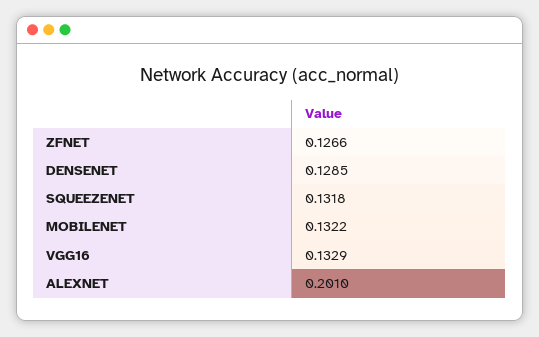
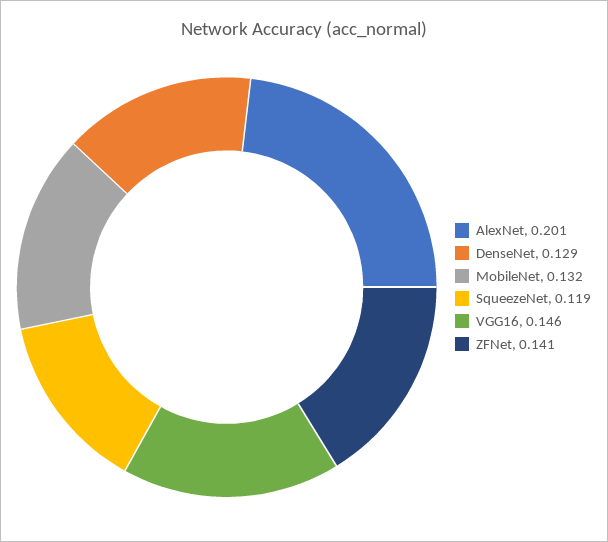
  {
-   "ZFNET": 0.1266,
+   "ZFNET": 0.141,
    "DENSENET": 0.1285,
-   "SQUEEZENET": 0.1318,
+   "SQUEEZENET": 0.119,
    "MOBILENET": 0.1322,
-   "VGG16": 0.1329,
+   "VGG16": 0.146,
    "ALEXNET": 0.201
  }

